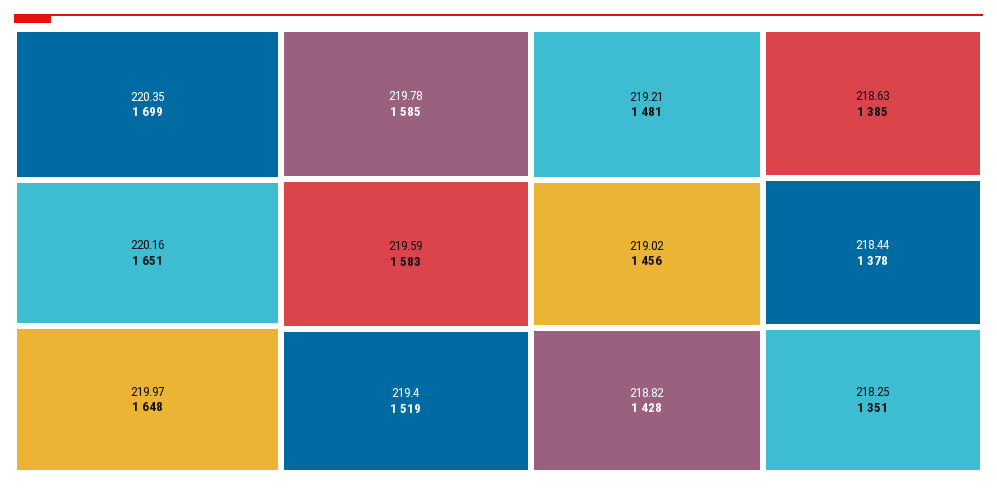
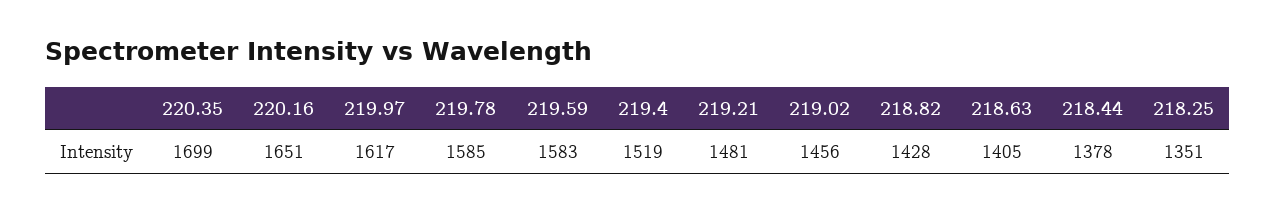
  {
    "220.35": 1699,
    "220.16": 1651,
-   "219.97": 1648,
+   "219.97": 1617,
    "219.78": 1585,
    "219.59": 1583,
    "219.4": 1519,
    "219.21": 1481,
    "219.02": 1456,
    "218.82": 1428,
-   "218.63": 1385,
+   "218.63": 1405,
    "218.44": 1378,
    "218.25": 1351
  }

